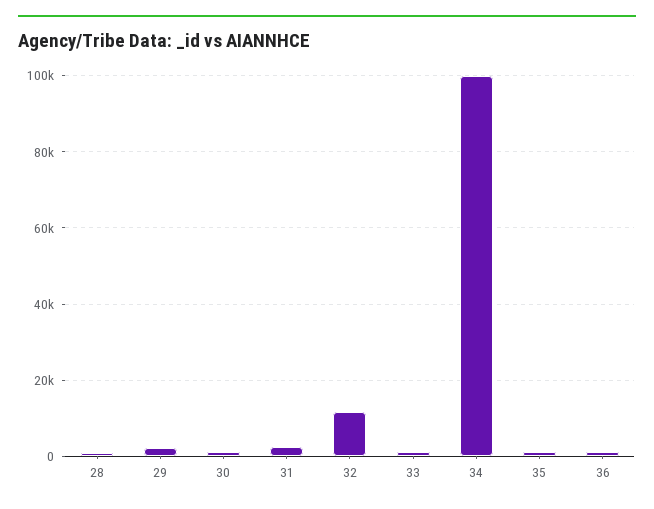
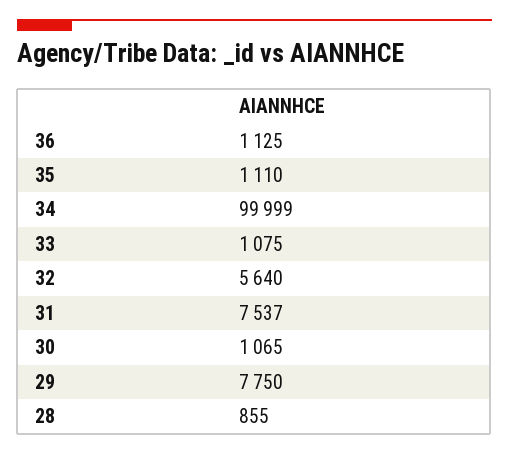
  {
    "28": 855,
-   "29": 2000,
+   "29": 7750,
    "30": 1065,
-   "31": 2000,
+   "31": 7537,
-   "32": 12000,
+   "32": 5640,
    "33": 1075,
    "34": 99999,
    "35": 1110,
    "36": 1125
  }

